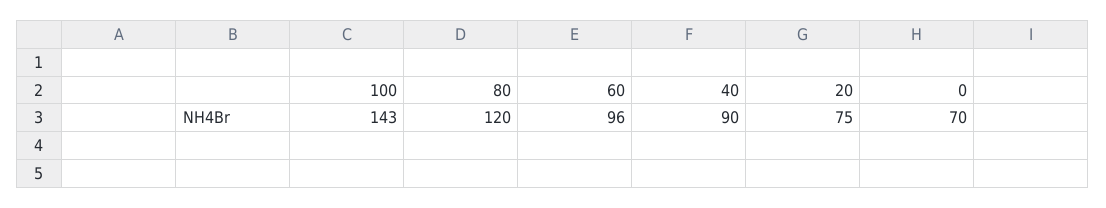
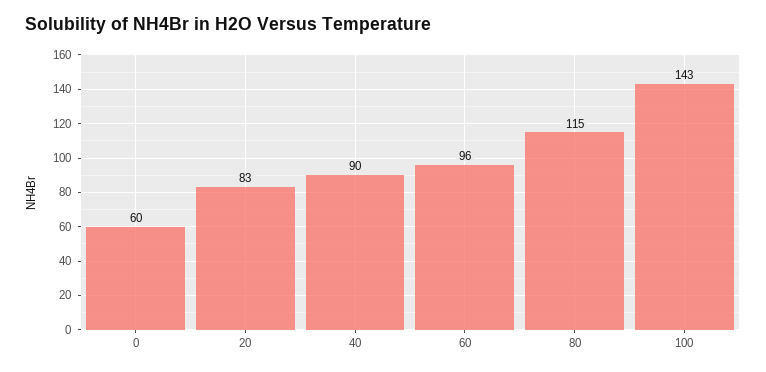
  {
    "100": 143,
-   "80": 120,
+   "80": 115,
    "60": 96,
    "40": 90,
-   "20": 75,
+   "20": 83,
-   "0": 70
+   "0": 60
  }

